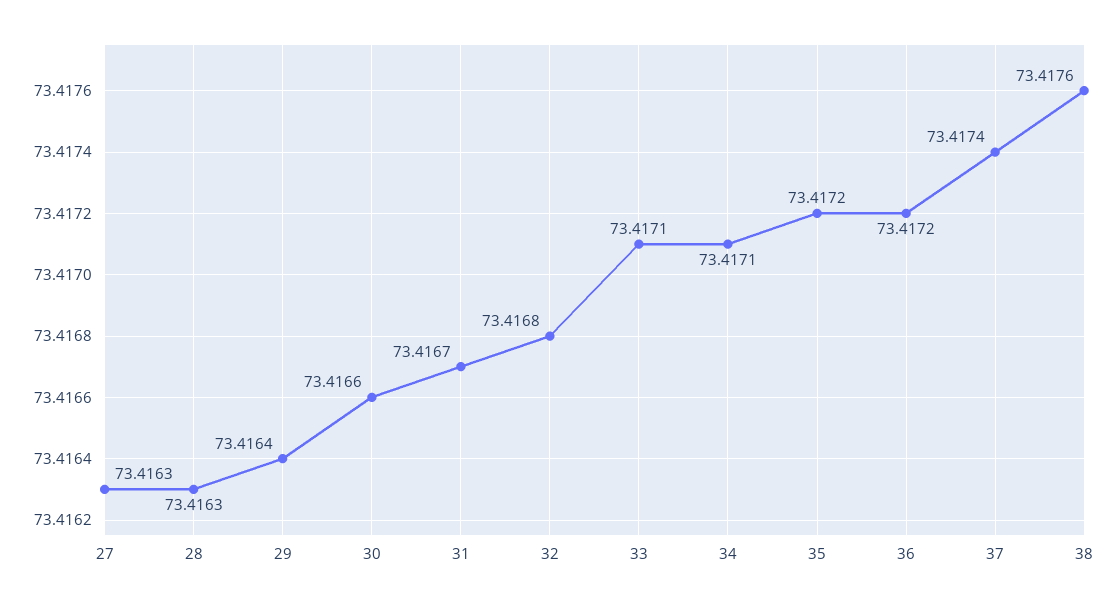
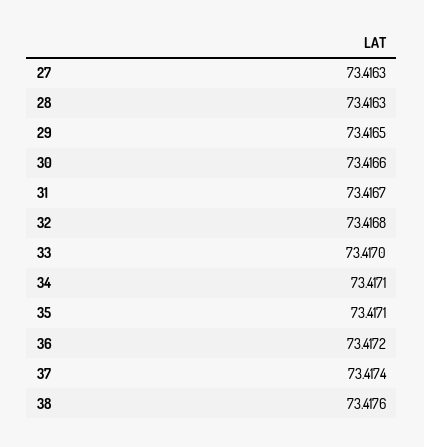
  {
    "27": 73.4163,
    "28": 73.4163,
-   "29": 73.4164,
+   "29": 73.4165,
    "30": 73.4166,
    "31": 73.4167,
    "32": 73.4168,
-   "33": 73.4171,
+   "33": 73.417,
    "34": 73.4171,
-   "35": 73.4172,
+   "35": 73.4171,
    "36": 73.4172,
    "37": 73.4174,
    "38": 73.4176
  }

